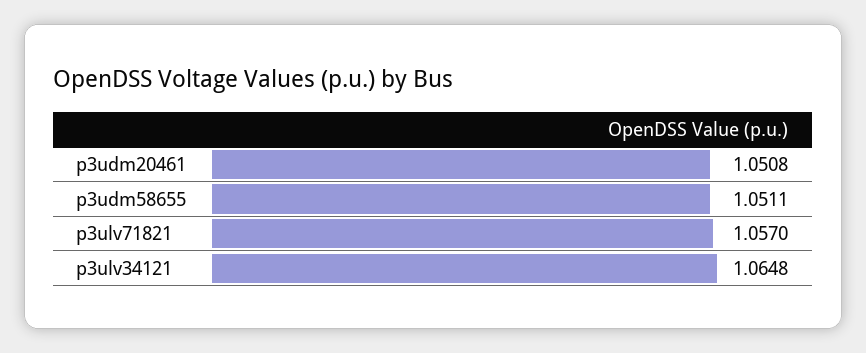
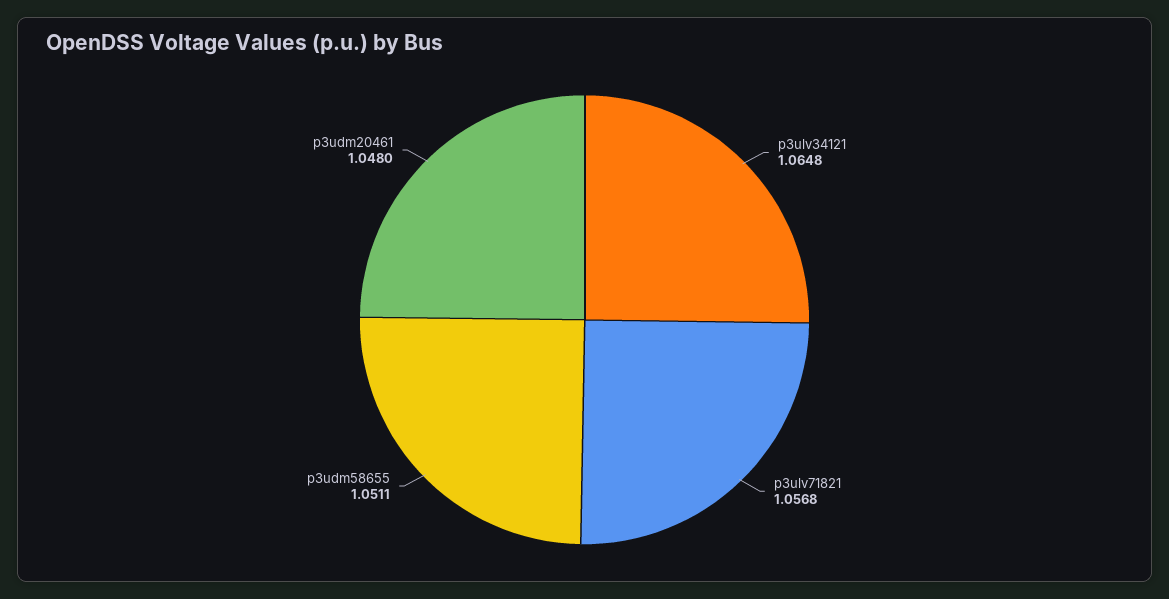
  {
-   "p3udm20461": 1.0508,
+   "p3udm20461": 1.048,
    "p3udm58655": 1.0511,
-   "p3ulv71821": 1.057,
+   "p3ulv71821": 1.0568,
    "p3ulv34121": 1.0648
  }

